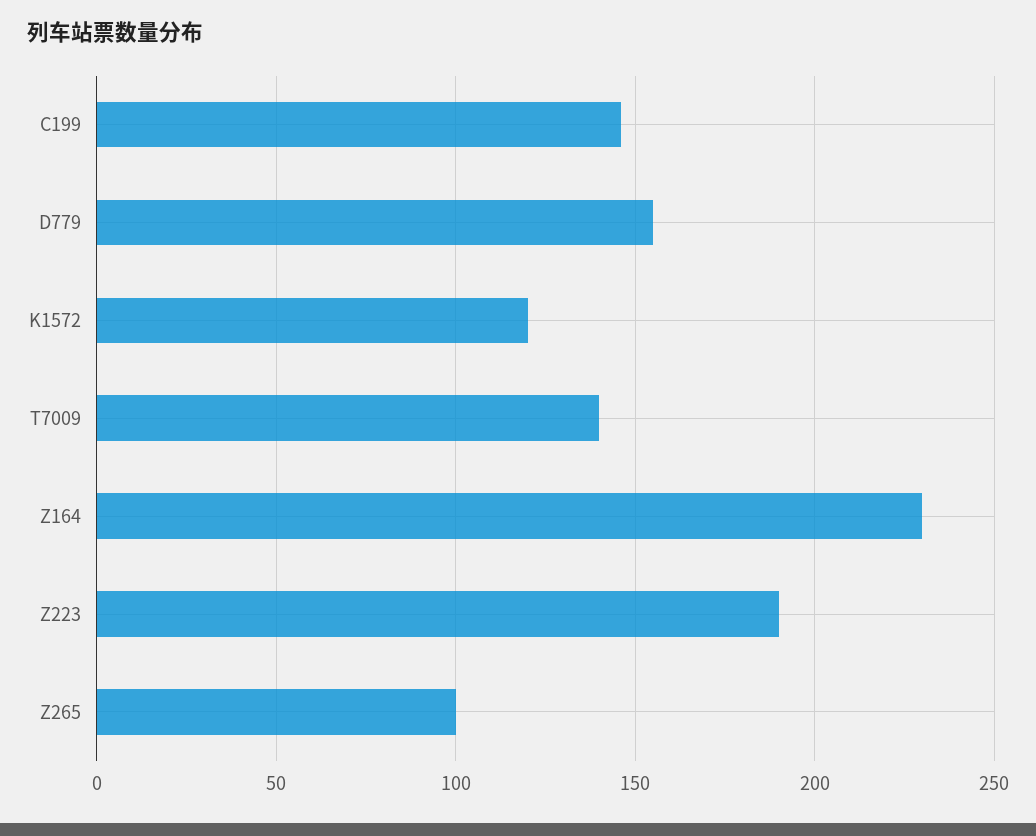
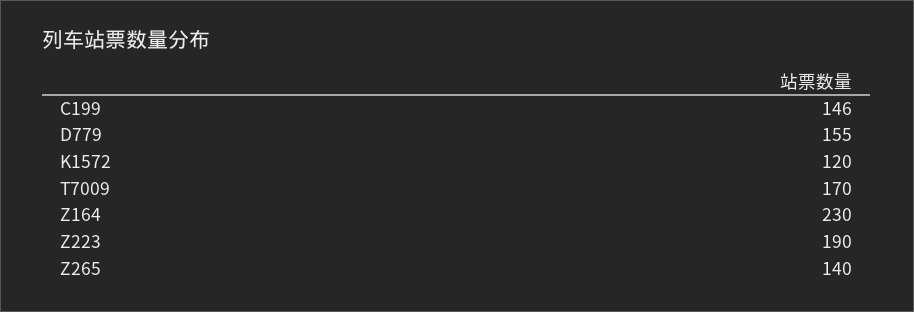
  {
    "C199": 146,
    "D779": 155,
    "K1572": 120,
-   "T7009": 140,
+   "T7009": 170,
    "Z164": 230,
    "Z223": 190,
-   "Z265": 100
+   "Z265": 140
  }

